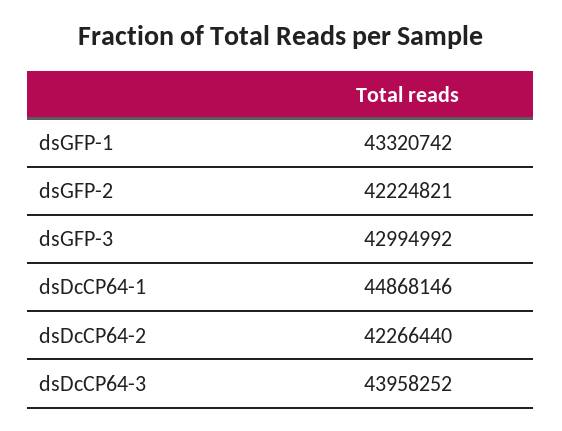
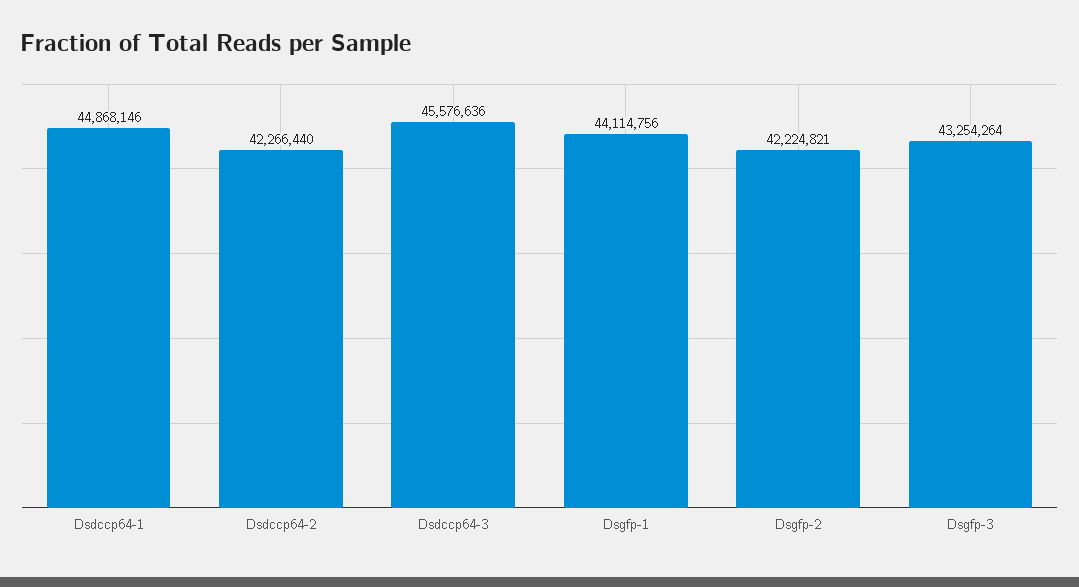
  {
-   "dsGFP-1": 43320742,
+   "dsGFP-1": 44114756,
    "dsGFP-2": 42224821,
-   "dsGFP-3": 42994992,
+   "dsGFP-3": 43254264,
    "dsDcCP64-1": 44868146,
    "dsDcCP64-2": 42266440,
-   "dsDcCP64-3": 43958252
+   "dsDcCP64-3": 45576636
  }

